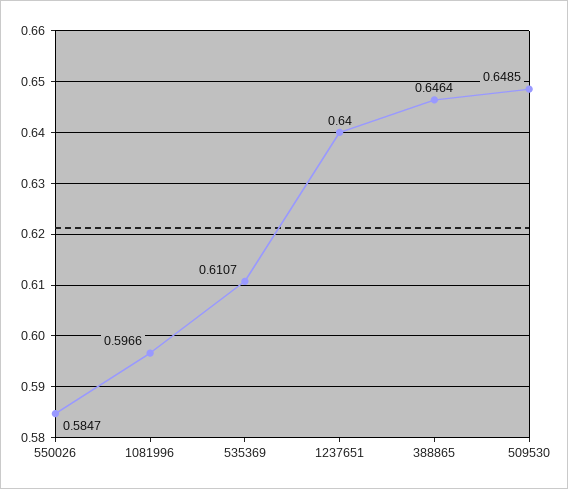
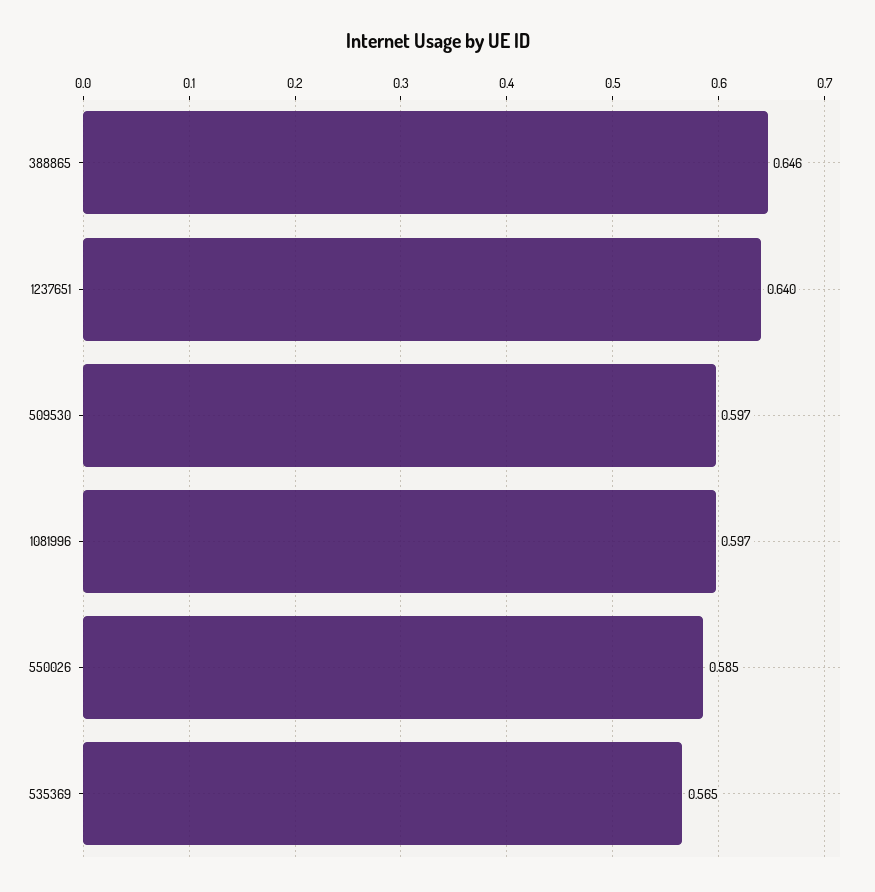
  {
    "550026": 0.5847,
    "1081996": 0.5966,
-   "535369": 0.6107,
+   "535369": 0.565,
    "1237651": 0.64,
    "388865": 0.6464,
-   "509530": 0.6485
+   "509530": 0.597
  }

